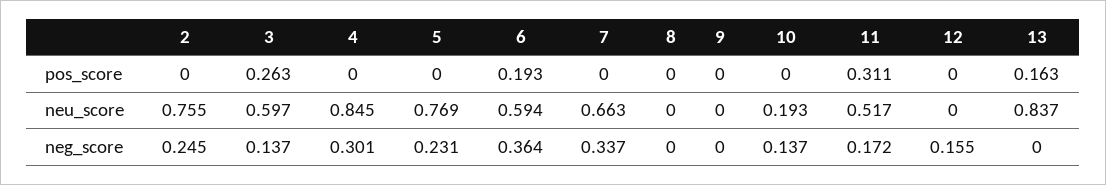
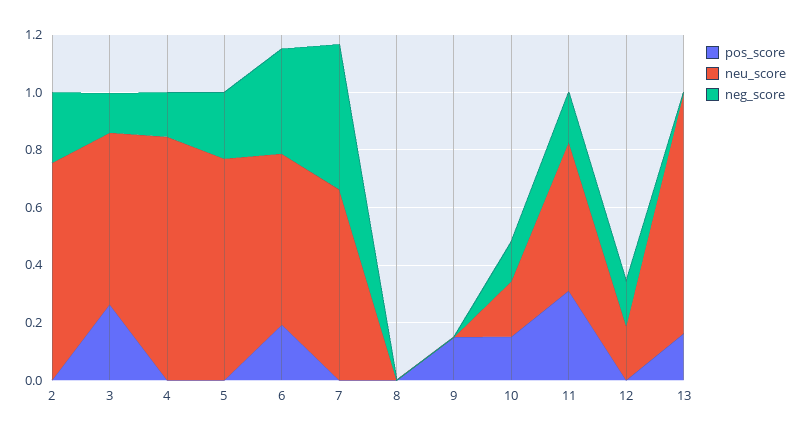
  {
    "pos_score": {
      "2": 0,
      "3": 0.263,
      "4": 0,
      "5": 0,
      "6": 0.193,
      "7": 0,
      "8": 0,
-     "9": 0,
+     "9": 0.15,
-     "10": 0,
+     "10": 0.15,
      "11": 0.311,
      "12": 0,
      "13": 0.163
    },
    "neu_score": {
      "2": 0.755,
      "3": 0.597,
      "4": 0.845,
      "5": 0.769,
      "6": 0.594,
      "7": 0.663,
      "8": 0,
      "9": 0,
      "10": 0.193,
      "11": 0.517,
-     "12": 0,
+     "12": 0.2,
      "13": 0.837
    },
    "neg_score": {
      "2": 0.245,
      "3": 0.137,
-     "4": 0.301,
+     "4": 0.15,
      "5": 0.231,
      "6": 0.364,
-     "7": 0.337,
+     "7": 0.5,
      "8": 0,
      "9": 0,
      "10": 0.137,
      "11": 0.172,
      "12": 0.155,
      "13": 0
    }
  }

